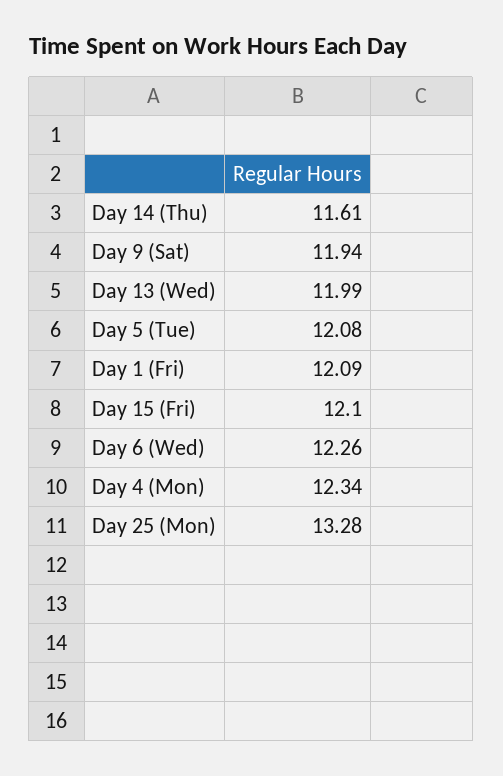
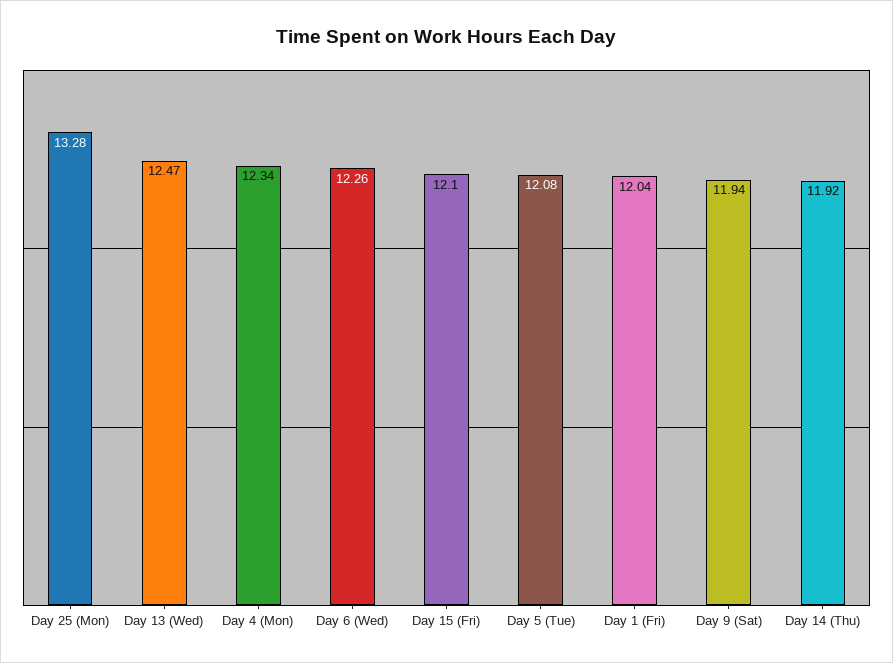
  {
-   "Day 14 (Thu)": 11.61,
+   "Day 14 (Thu)": 11.92,
    "Day 9 (Sat)": 11.94,
-   "Day 13 (Wed)": 11.99,
+   "Day 13 (Wed)": 12.47,
    "Day 5 (Tue)": 12.08,
-   "Day 1 (Fri)": 12.09,
+   "Day 1 (Fri)": 12.04,
    "Day 15 (Fri)": 12.1,
    "Day 6 (Wed)": 12.26,
    "Day 4 (Mon)": 12.34,
    "Day 25 (Mon)": 13.28
  }

